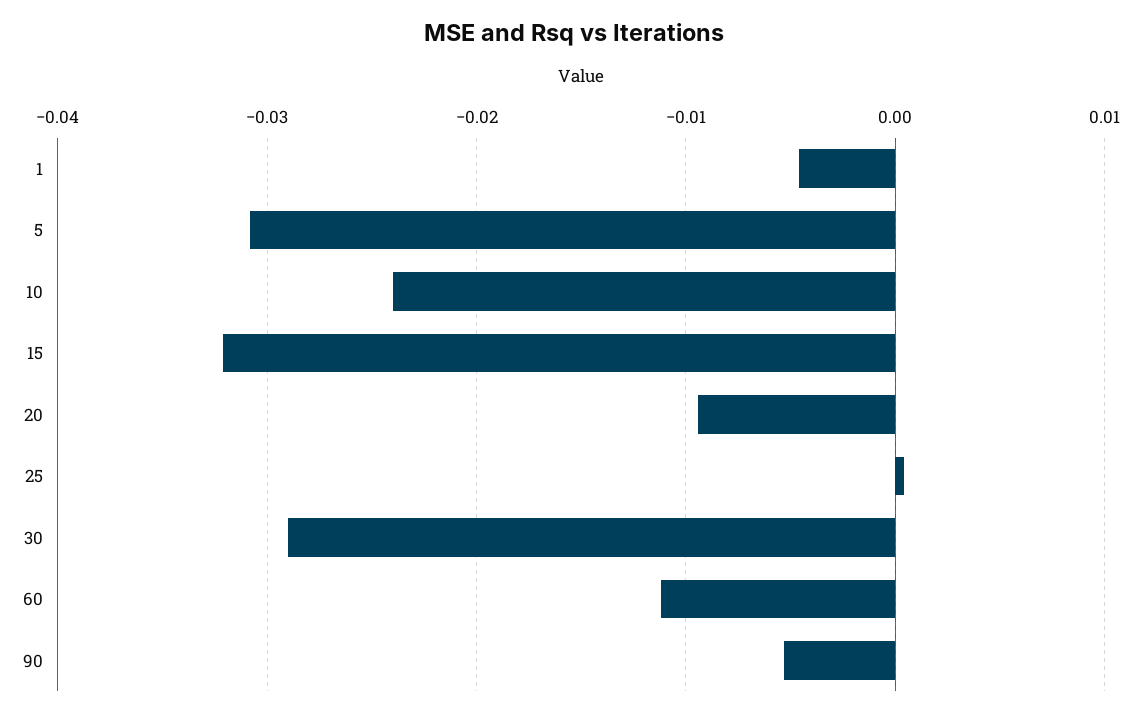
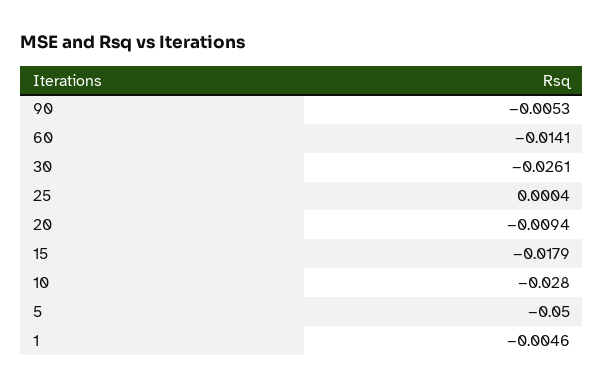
  {
    "1": -0.0046,
-   "5": -0.031,
+   "5": -0.05,
-   "10": -0.024,
+   "10": -0.028,
-   "15": -0.032,
+   "15": -0.0179,
    "20": -0.0094,
    "25": 0.0004,
-   "30": -0.029,
+   "30": -0.0261,
-   "60": -0.011,
+   "60": -0.0141,
    "90": -0.0053
  }

